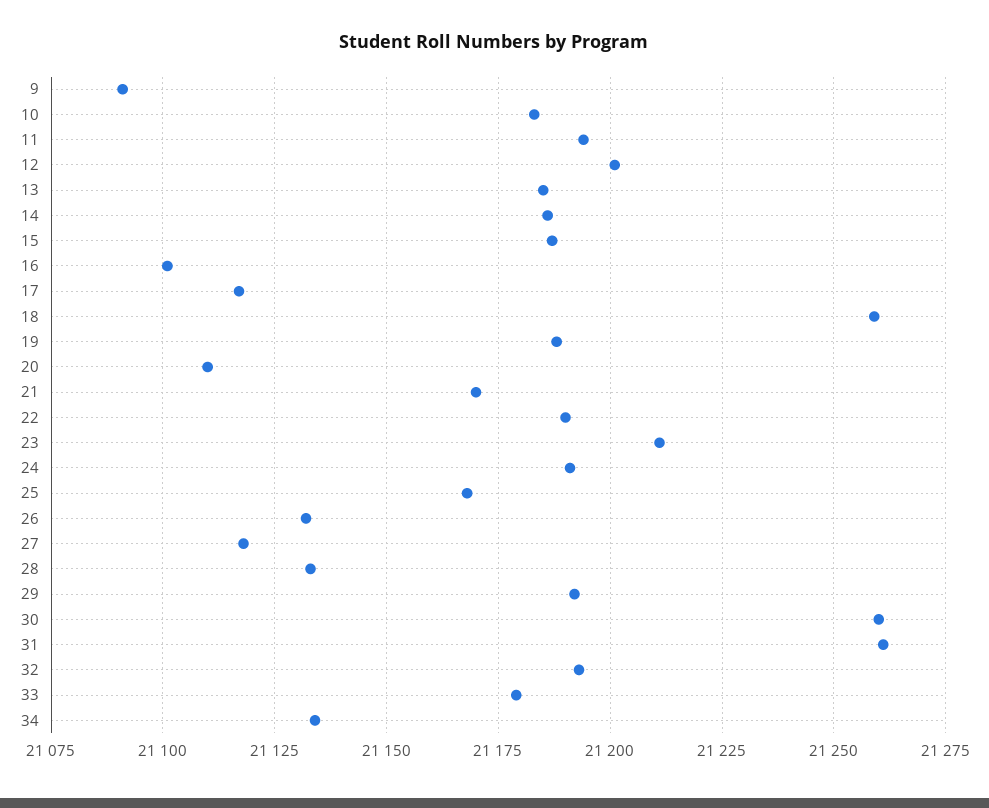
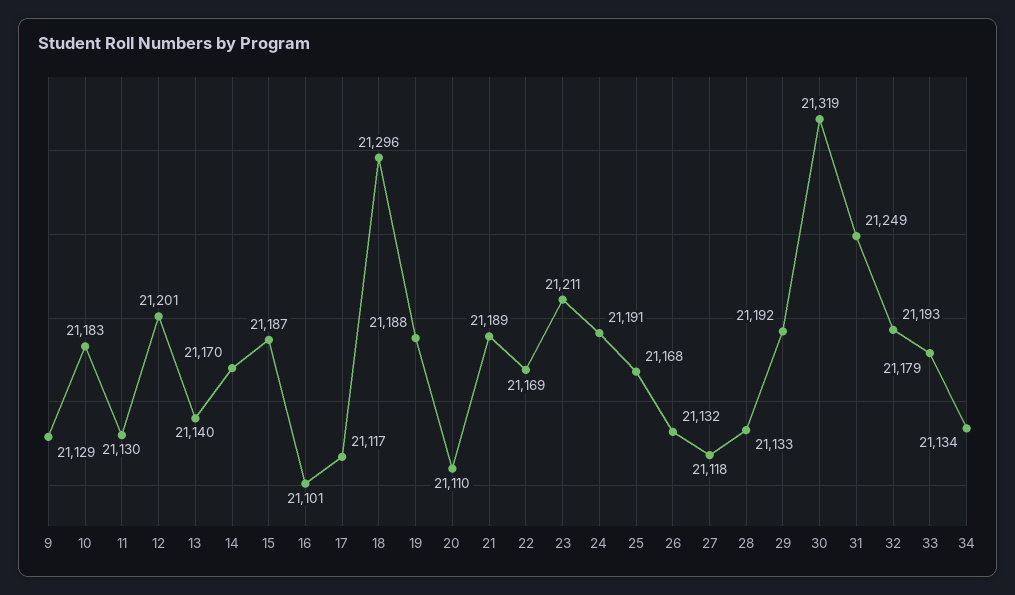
  {
-   "9": 21090,
+   "9": 21129,
    "10": 21183,
-   "11": 21195,
+   "11": 21130,
    "12": 21201,
-   "13": 21185,
+   "13": 21140,
-   "14": 21185,
+   "14": 21170,
    "15": 21187,
    "16": 21101,
    "17": 21117,
-   "18": 21260,
+   "18": 21296,
    "19": 21188,
    "20": 21110,
-   "21": 21170,
+   "21": 21189,
-   "22": 21190,
+   "22": 21169,
    "23": 21211,
    "24": 21191,
    "25": 21168,
    "26": 21132,
    "27": 21118,
    "28": 21133,
    "29": 21192,
-   "30": 21260,
+   "30": 21319,
-   "31": 21260,
+   "31": 21249,
    "32": 21193,
    "33": 21179,
    "34": 21134
  }

